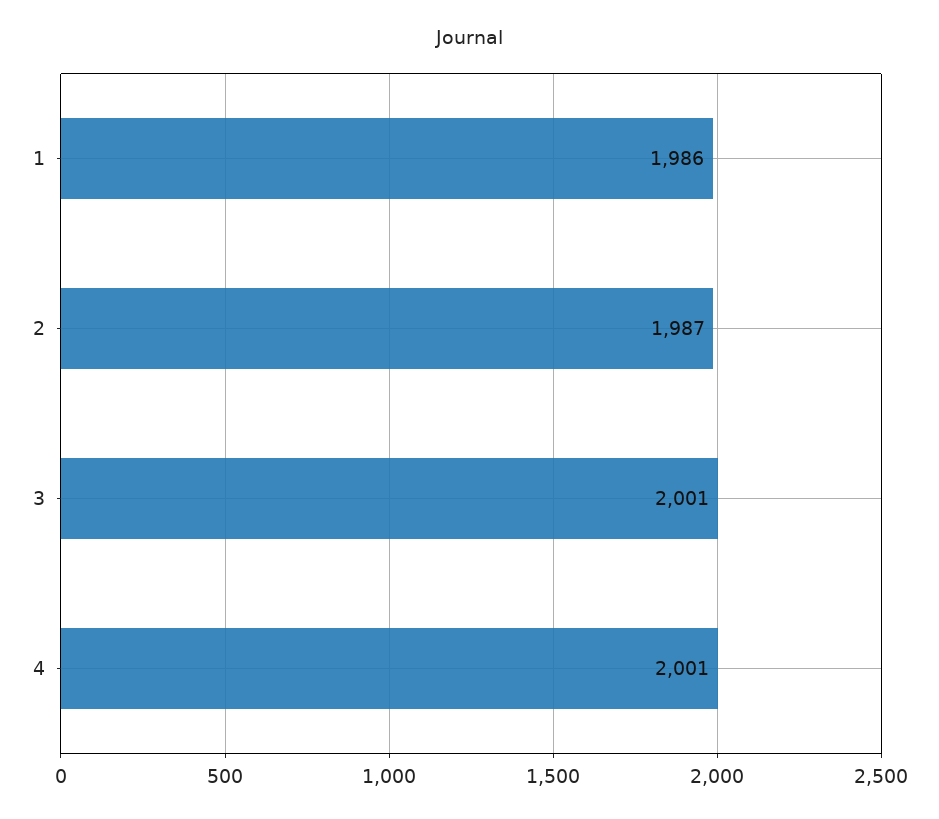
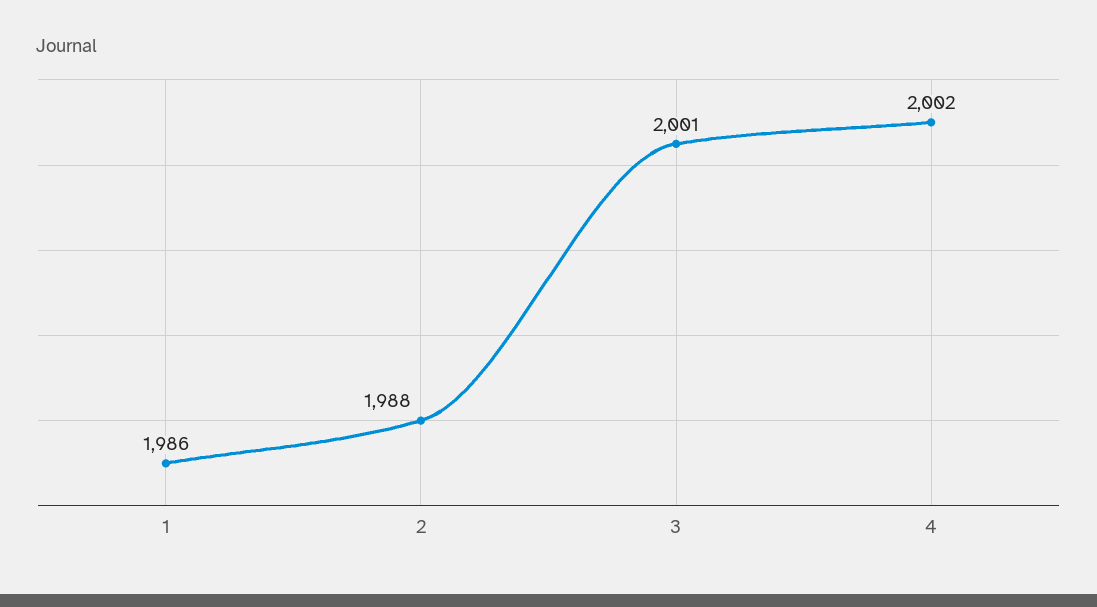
  {
    "1": 1986,
-   "2": 1987,
+   "2": 1988,
    "3": 2001,
-   "4": 2001
+   "4": 2002
  }

